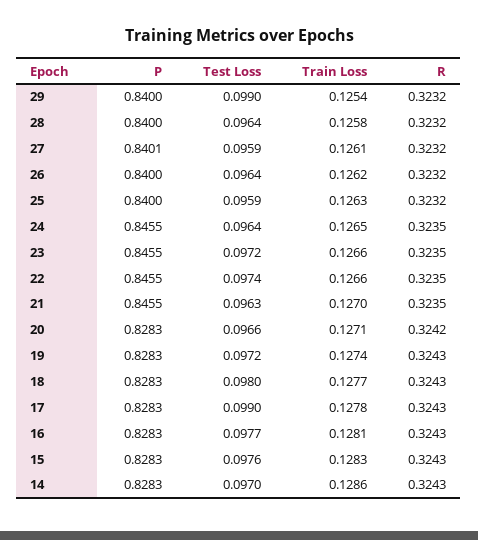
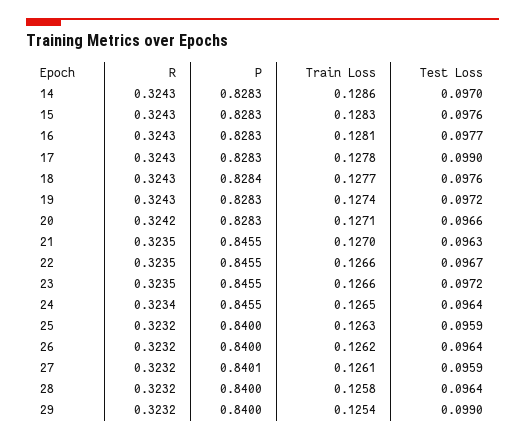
  {
    "P": {
      "29": 0.84,
      "28": 0.84,
      "27": 0.8401,
      "26": 0.84,
      "25": 0.84,
      "24": 0.8455,
      "23": 0.8455,
      "22": 0.8455,
      "21": 0.8455,
      "20": 0.8283,
      "19": 0.8283,
-     "18": 0.8283,
+     "18": 0.8284,
      "17": 0.8283,
      "16": 0.8283,
      "15": 0.8283,
      "14": 0.8283
    },
    "Test Loss": {
      "29": 0.099,
      "28": 0.0964,
      "27": 0.0959,
      "26": 0.0964,
      "25": 0.0959,
      "24": 0.0964,
      "23": 0.0972,
-     "22": 0.0974,
+     "22": 0.0967,
      "21": 0.0963,
      "20": 0.0966,
      "19": 0.0972,
-     "18": 0.098,
+     "18": 0.0976,
      "17": 0.099,
      "16": 0.0977,
      "15": 0.0976,
      "14": 0.097
    },
    "Train Loss": {
      "29": 0.1254,
      "28": 0.1258,
      "27": 0.1261,
      "26": 0.1262,
      "25": 0.1263,
      "24": 0.1265,
      "23": 0.1266,
      "22": 0.1266,
      "21": 0.127,
      "20": 0.1271,
      "19": 0.1274,
      "18": 0.1277,
      "17": 0.1278,
      "16": 0.1281,
      "15": 0.1283,
      "14": 0.1286
    },
    "R": {
      "29": 0.3232,
      "28": 0.3232,
      "27": 0.3232,
      "26": 0.3232,
      "25": 0.3232,
-     "24": 0.3235,
+     "24": 0.3234,
      "23": 0.3235,
      "22": 0.3235,
      "21": 0.3235,
      "20": 0.3242,
      "19": 0.3243,
      "18": 0.3243,
      "17": 0.3243,
      "16": 0.3243,
      "15": 0.3243,
      "14": 0.3243
    }
  }

